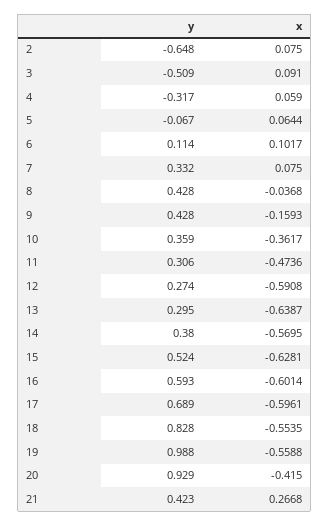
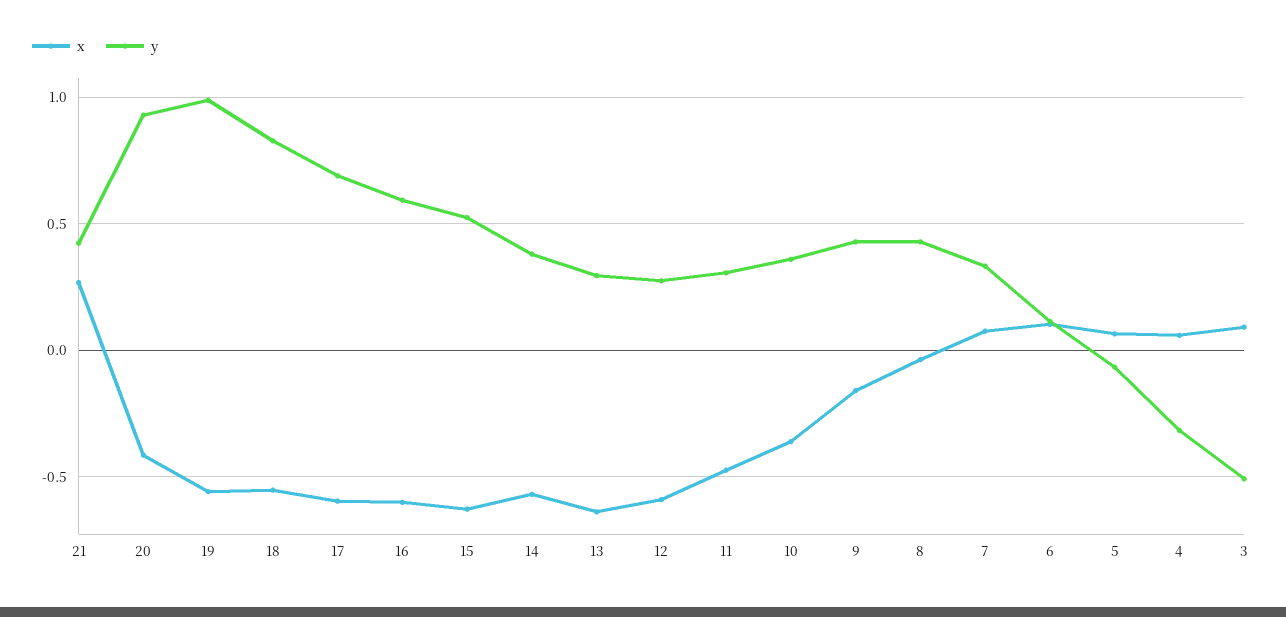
  {
    "y": {
-     "2": -0.648,
      "3": -0.509,
      "4": -0.317,
      "5": -0.067,
      "6": 0.114,
      "7": 0.332,
      "8": 0.428,
      "9": 0.428,
      "10": 0.359,
      "11": 0.306,
      "12": 0.274,
      "13": 0.295,
      "14": 0.38,
      "15": 0.524,
      "16": 0.593,
      "17": 0.689,
      "18": 0.828,
      "19": 0.988,
      "20": 0.929,
      "21": 0.423
    },
    "x": {
-     "2": 0.075,
      "3": 0.091,
      "4": 0.059,
      "5": 0.0644,
      "6": 0.1017,
      "7": 0.075,
      "8": -0.0368,
      "9": -0.1593,
      "10": -0.3617,
      "11": -0.4736,
      "12": -0.5908,
      "13": -0.6387,
      "14": -0.5695,
      "15": -0.6281,
      "16": -0.6014,
      "17": -0.5961,
      "18": -0.5535,
      "19": -0.5588,
      "20": -0.415,
      "21": 0.2668
    }
  }

